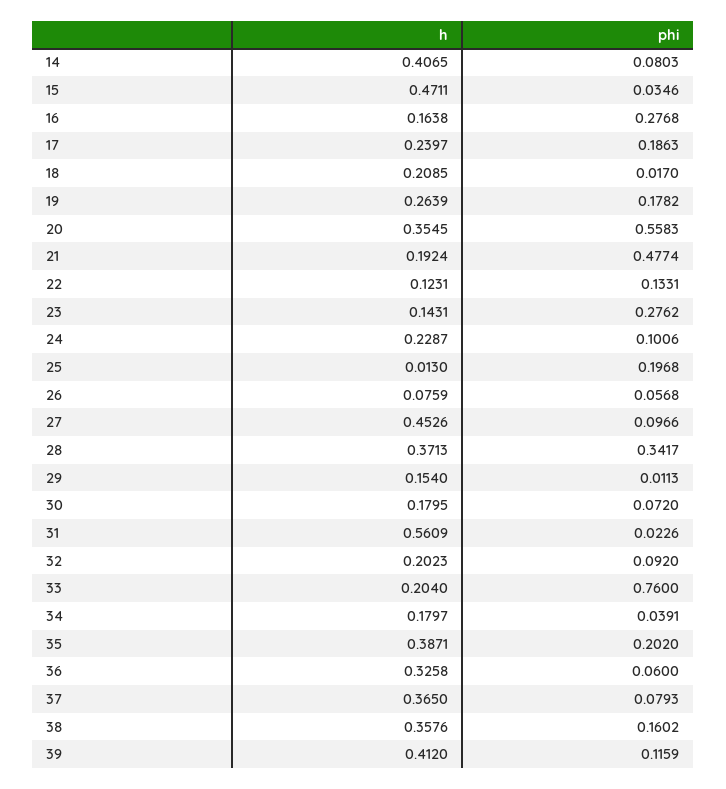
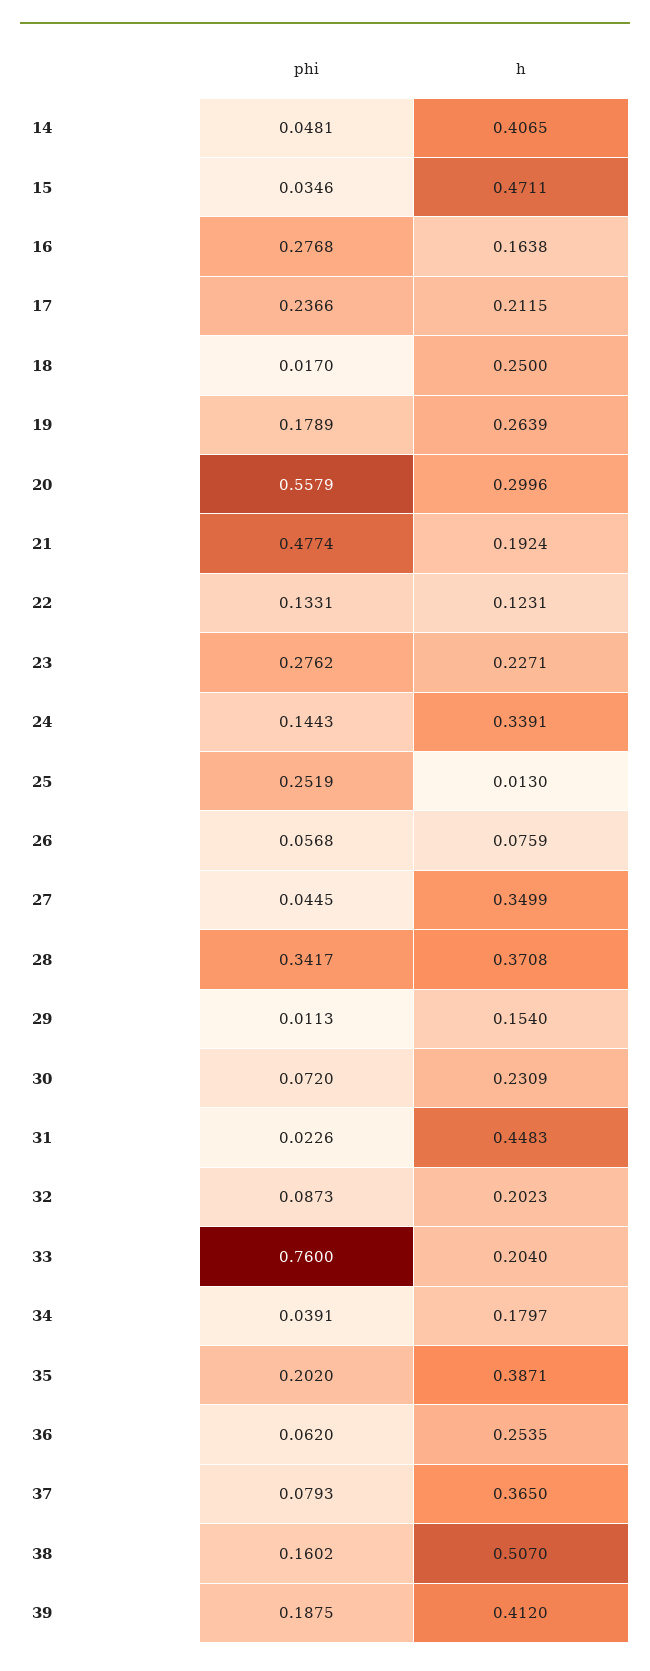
  {
    "h": {
      "14": 0.4065,
      "15": 0.4711,
      "16": 0.1638,
-     "17": 0.2397,
+     "17": 0.2115,
-     "18": 0.2085,
+     "18": 0.25,
      "19": 0.2639,
-     "20": 0.3545,
+     "20": 0.2996,
      "21": 0.1924,
      "22": 0.1231,
-     "23": 0.1431,
+     "23": 0.2271,
-     "24": 0.2287,
+     "24": 0.3391,
      "25": 0.013,
      "26": 0.0759,
-     "27": 0.4526,
+     "27": 0.3499,
-     "28": 0.3713,
+     "28": 0.3708,
      "29": 0.154,
-     "30": 0.1795,
+     "30": 0.2309,
-     "31": 0.5609,
+     "31": 0.4483,
      "32": 0.2023,
      "33": 0.204,
      "34": 0.1797,
      "35": 0.3871,
-     "36": 0.3258,
+     "36": 0.2535,
      "37": 0.365,
-     "38": 0.3576,
+     "38": 0.507,
      "39": 0.412
    },
    "phi": {
-     "14": 0.0803,
+     "14": 0.0481,
      "15": 0.0346,
      "16": 0.2768,
-     "17": 0.1863,
+     "17": 0.2366,
      "18": 0.017,
-     "19": 0.1782,
+     "19": 0.1789,
-     "20": 0.5583,
+     "20": 0.5579,
      "21": 0.4774,
      "22": 0.1331,
      "23": 0.2762,
-     "24": 0.1006,
+     "24": 0.1443,
-     "25": 0.1968,
+     "25": 0.2519,
      "26": 0.0568,
-     "27": 0.0966,
+     "27": 0.0445,
      "28": 0.3417,
      "29": 0.0113,
      "30": 0.072,
      "31": 0.0226,
-     "32": 0.092,
+     "32": 0.0873,
      "33": 0.76,
      "34": 0.0391,
      "35": 0.202,
-     "36": 0.06,
+     "36": 0.062,
      "37": 0.0793,
      "38": 0.1602,
-     "39": 0.1159
+     "39": 0.1875
    }
  }

